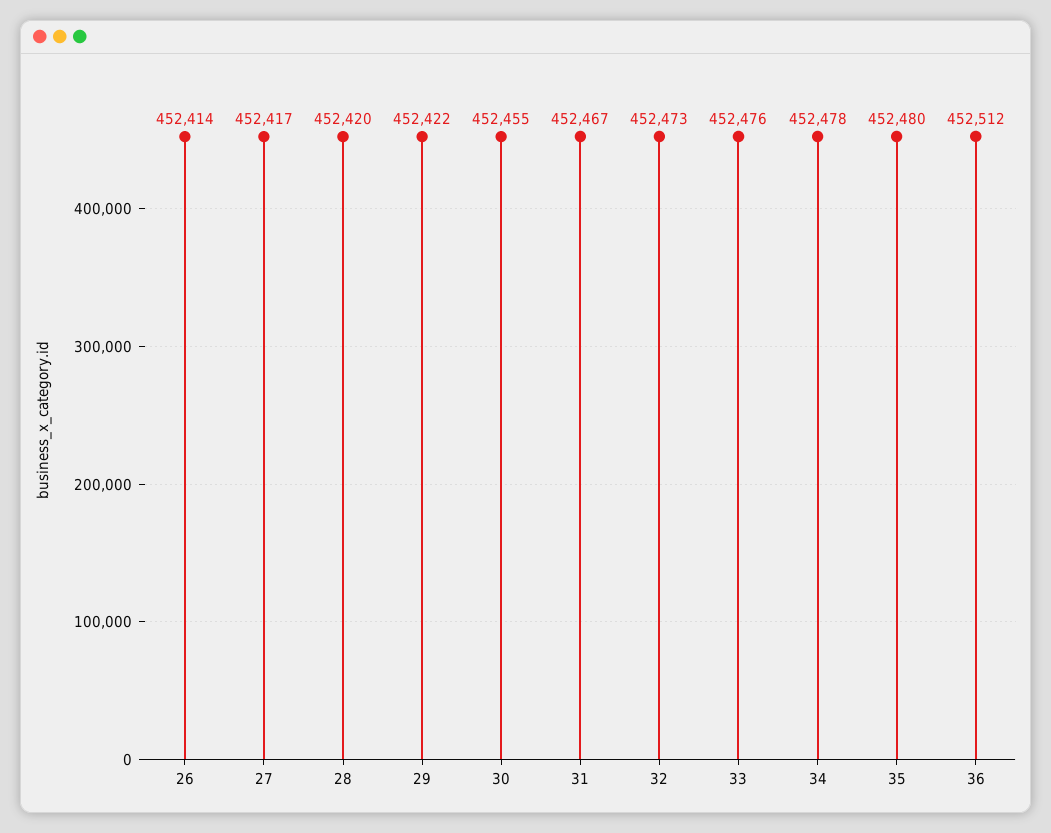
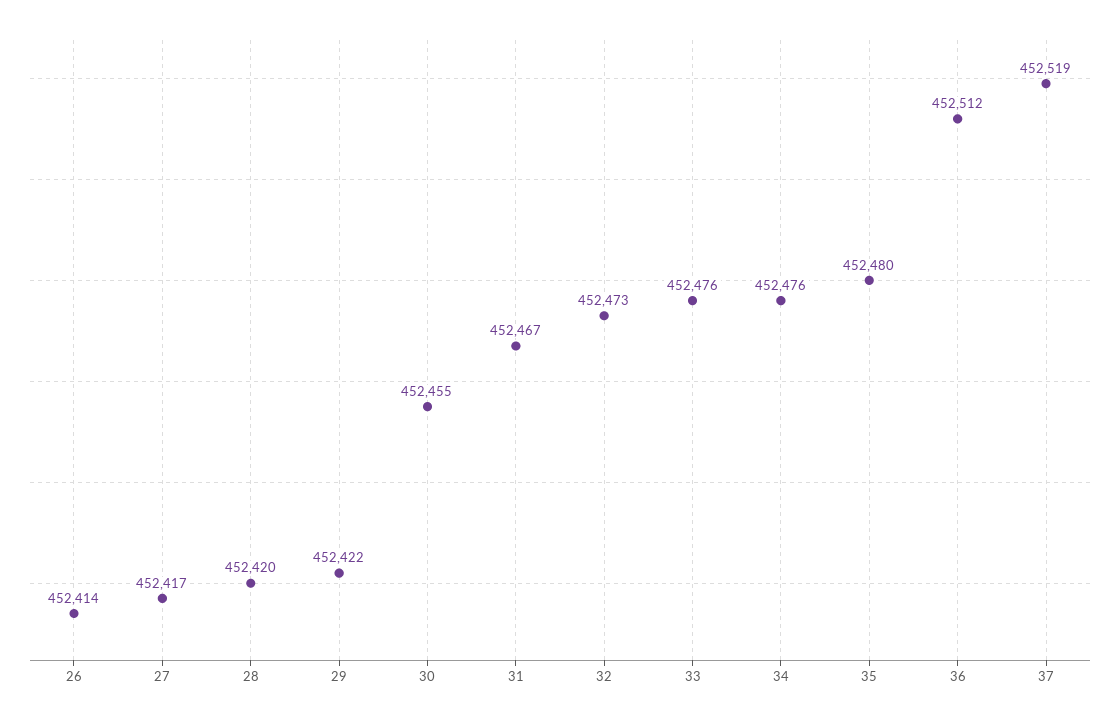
  {
    "26": 452414,
    "27": 452417,
    "28": 452420,
    "29": 452422,
    "30": 452455,
    "31": 452467,
    "32": 452473,
    "33": 452476,
-   "34": 452478,
+   "34": 452476,
    "35": 452480,
-   "36": 452512
+   "36": 452512,
+   "37": 452519
  }

